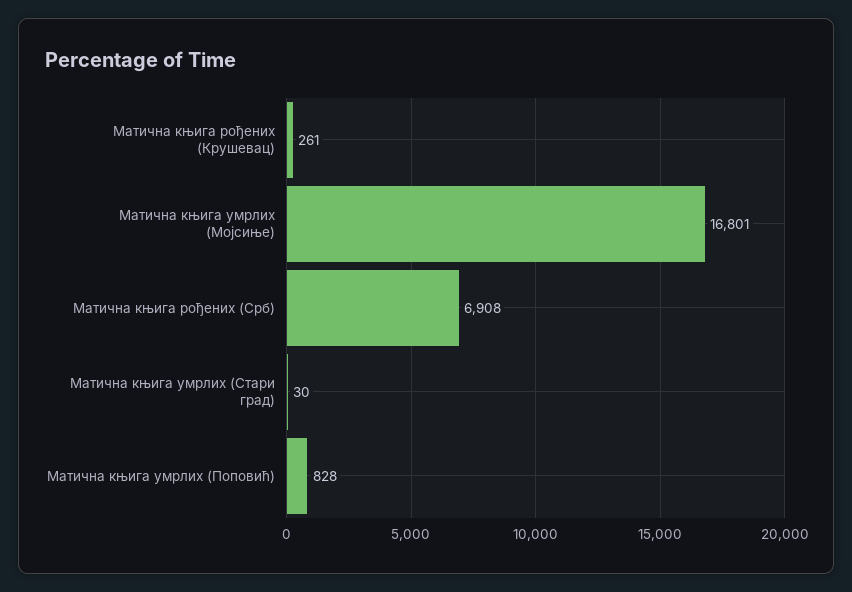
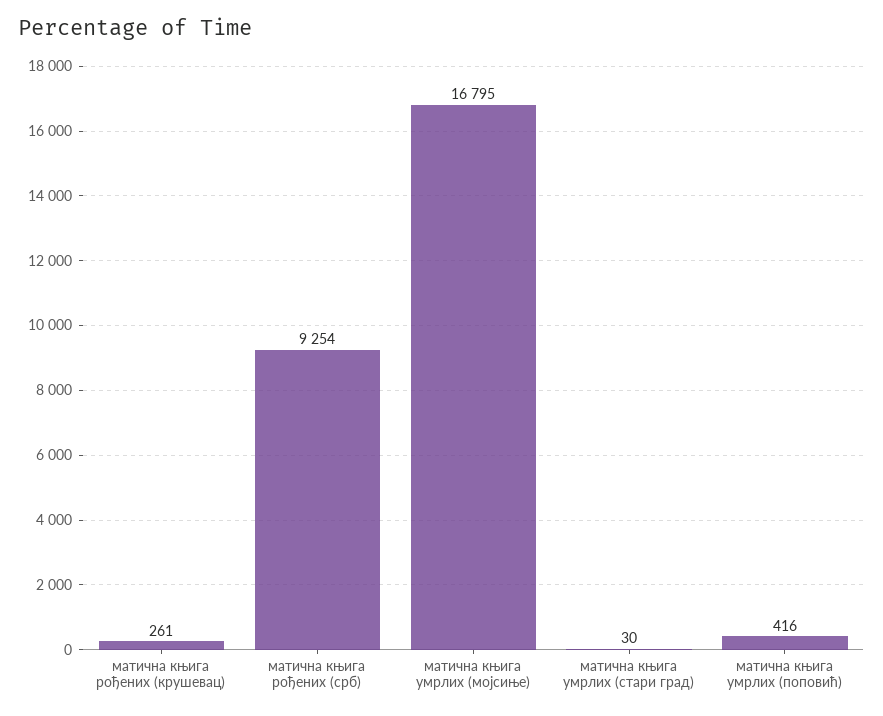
  {
    "Матична књига рођених (Крушевац)": 261,
-   "Матична књига умрлих (Мојсиње)": 16801,
+   "Матична књига умрлих (Мојсиње)": 16795,
-   "Матична књига рођених (Срб)": 6908,
+   "Матична књига рођених (Срб)": 9254,
    "Матична књига умрлих (Стари град)": 30,
-   "Матична књига умрлих (Поповић)": 828
+   "Матична књига умрлих (Поповић)": 416
  }

